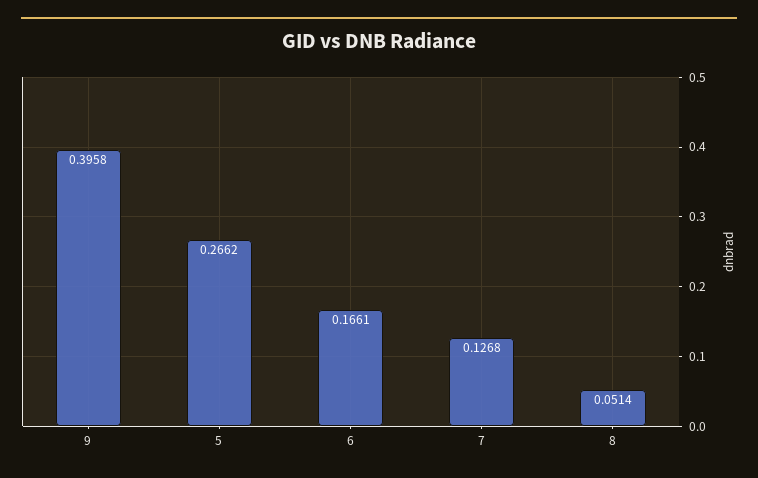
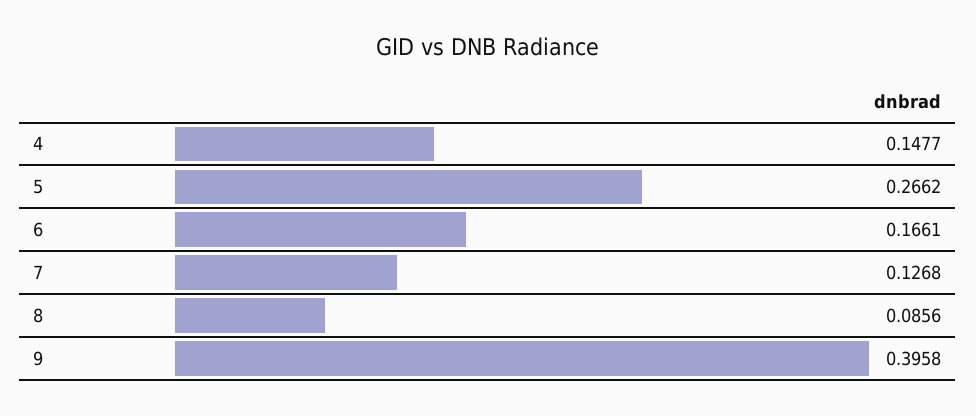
  {
    "9": 0.3958,
    "5": 0.2662,
    "6": 0.1661,
    "7": 0.1268,
-   "8": 0.0514
+   "8": 0.0856,
+   "4": 0.1477
  }

